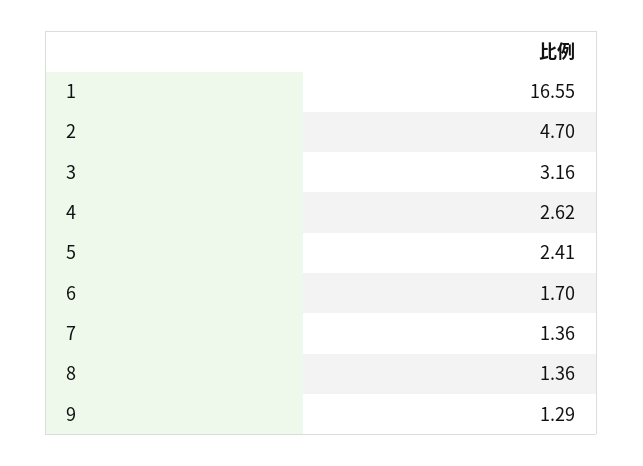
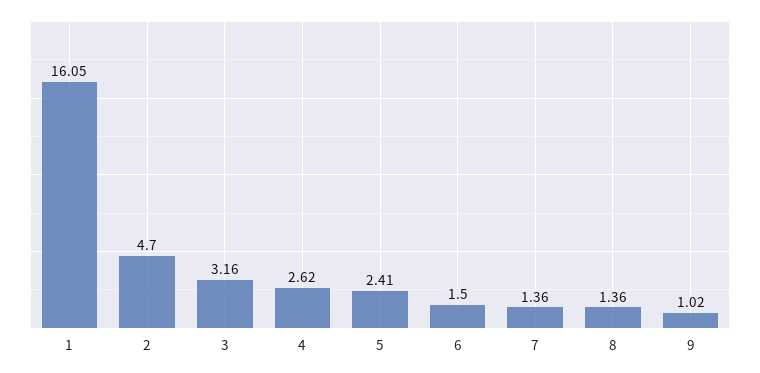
  {
-   "1": 16.55,
+   "1": 16.05,
    "2": 4.7,
    "3": 3.16,
    "4": 2.62,
    "5": 2.41,
-   "6": 1.7,
+   "6": 1.5,
    "7": 1.36,
    "8": 1.36,
-   "9": 1.29
+   "9": 1.02
  }

